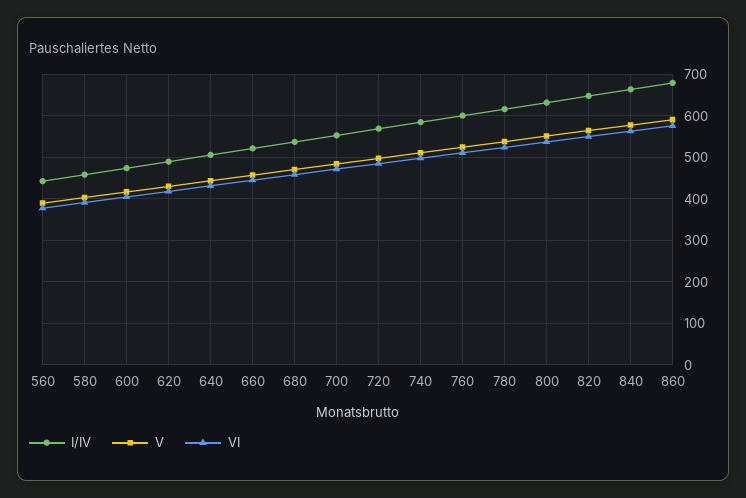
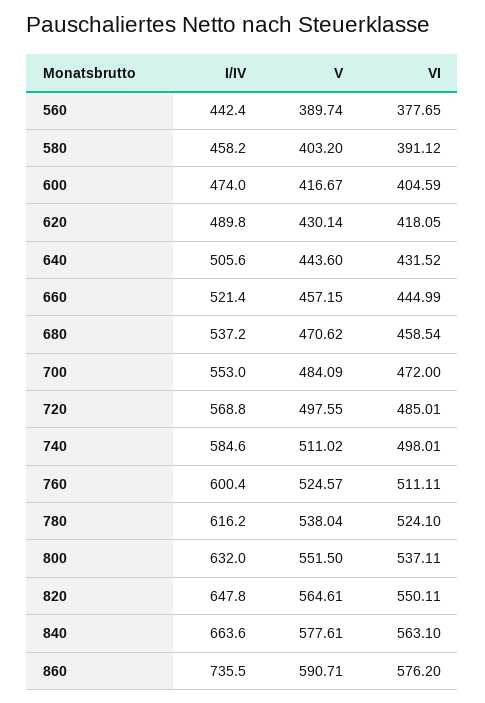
  {
    "I/IV": {
      "560": 442.4,
      "580": 458.2,
      "600": 474,
      "620": 489.8,
      "640": 505.6,
      "660": 521.4,
      "680": 537.2,
      "700": 553,
      "720": 568.8,
      "740": 584.6,
      "760": 600.4,
      "780": 616.2,
      "800": 632,
      "820": 647.8,
      "840": 663.6,
-     "860": 680
+     "860": 735.5
    },
    "V": {
      "560": 389.74,
      "580": 403.2,
      "600": 416.67,
      "620": 430.14,
      "640": 443.6,
      "660": 457.15,
      "680": 470.62,
      "700": 484.09,
      "720": 497.55,
      "740": 511.02,
      "760": 524.57,
      "780": 538.04,
      "800": 551.5,
      "820": 564.61,
      "840": 577.61,
      "860": 590.71
    },
    "VI": {
      "560": 377.65,
      "580": 391.12,
      "600": 404.59,
      "620": 418.05,
      "640": 431.52,
      "660": 444.99,
      "680": 458.54,
      "700": 472,
      "720": 485.01,
      "740": 498.01,
      "760": 511.11,
      "780": 524.1,
      "800": 537.11,
      "820": 550.11,
      "840": 563.1,
      "860": 576.2
    }
  }

